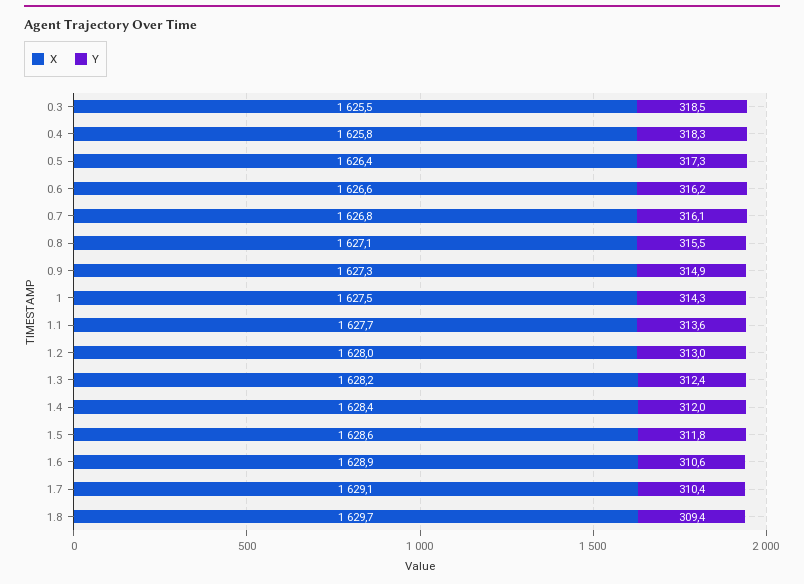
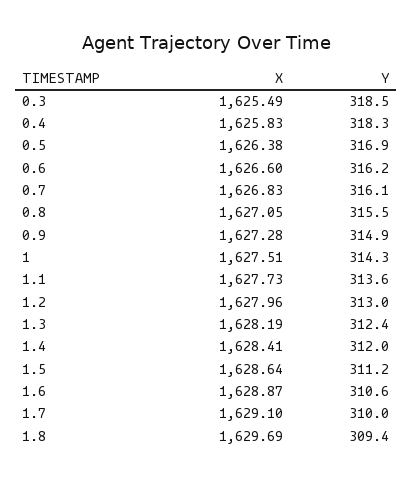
  {
    "X": {
      "0.3": 1625.49,
      "0.4": 1625.83,
      "0.5": 1626.38,
      "0.6": 1626.6,
      "0.7": 1626.83,
      "0.8": 1627.05,
      "0.9": 1627.28,
      "1": 1627.51,
      "1.1": 1627.73,
      "1.2": 1627.96,
      "1.3": 1628.19,
      "1.4": 1628.41,
      "1.5": 1628.64,
      "1.6": 1628.87,
      "1.7": 1629.1,
      "1.8": 1629.69
    },
    "Y": {
      "0.3": 318.5,
      "0.4": 318.3,
-     "0.5": 317.3,
+     "0.5": 316.9,
      "0.6": 316.2,
      "0.7": 316.1,
      "0.8": 315.5,
      "0.9": 314.9,
      "1": 314.3,
      "1.1": 313.6,
      "1.2": 313,
      "1.3": 312.4,
      "1.4": 312,
-     "1.5": 311.8,
+     "1.5": 311.2,
      "1.6": 310.6,
-     "1.7": 310.4,
+     "1.7": 310,
      "1.8": 309.4
    }
  }

